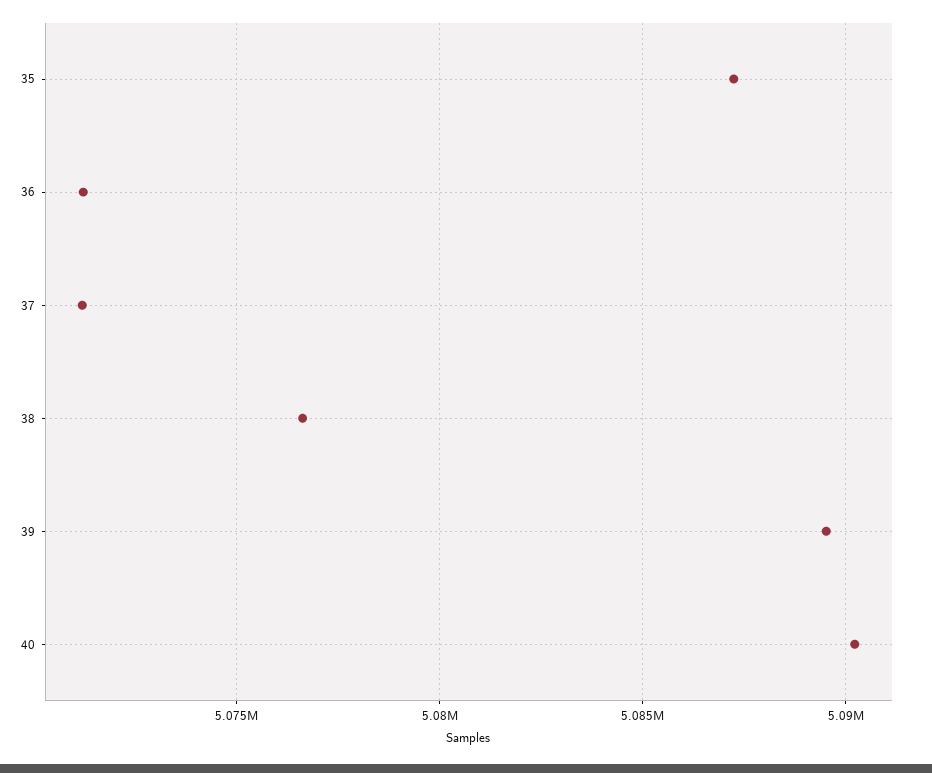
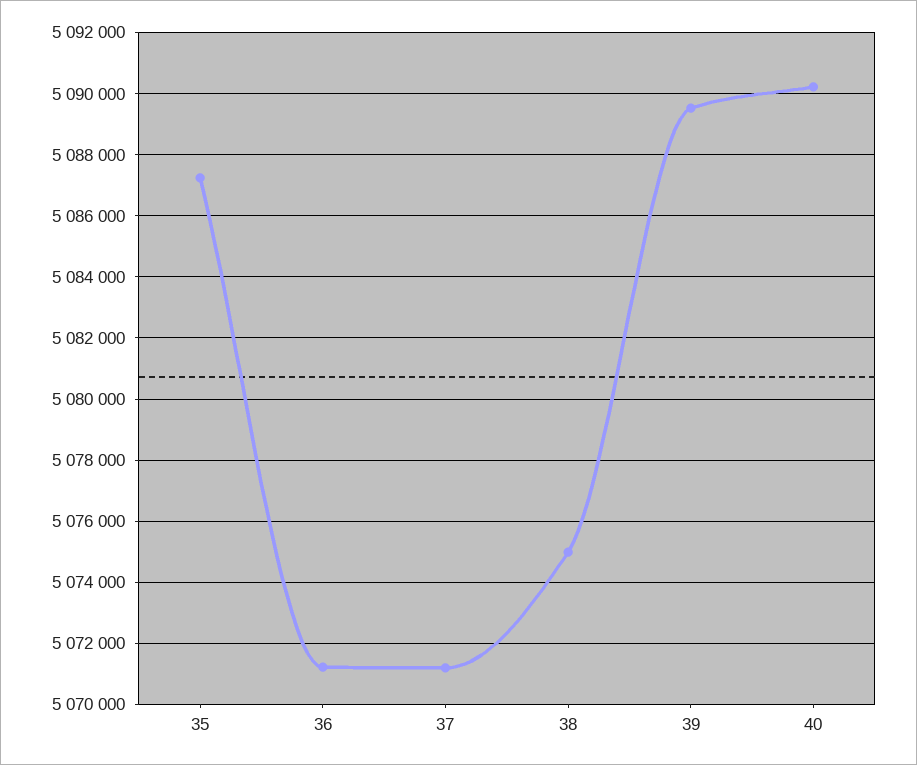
  {
    "35": 5087200,
    "36": 5071200,
    "37": 5071200,
-   "38": 5076500,
+   "38": 5075000,
    "39": 5089600,
    "40": 5090200
  }

